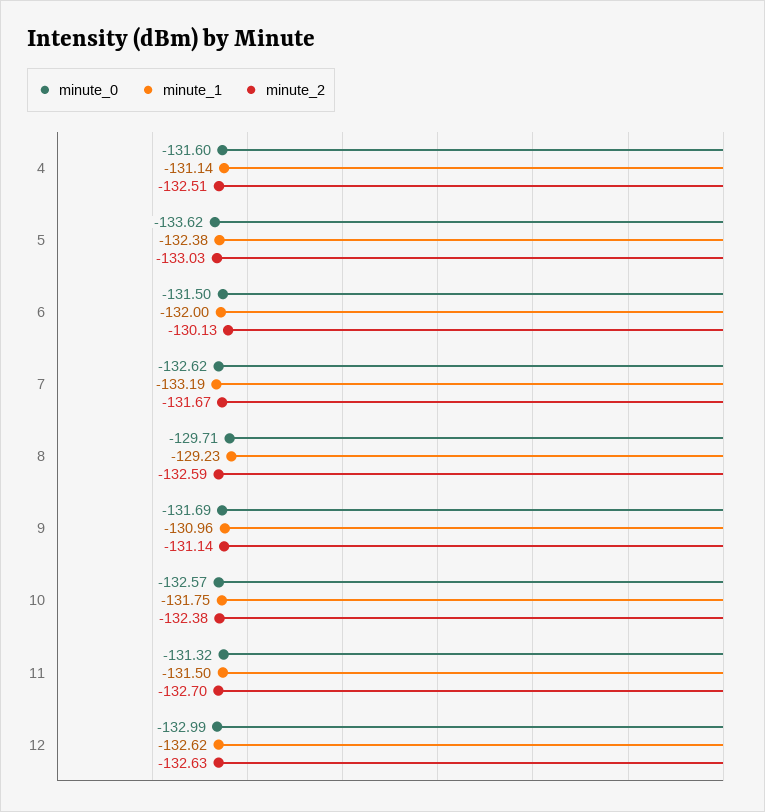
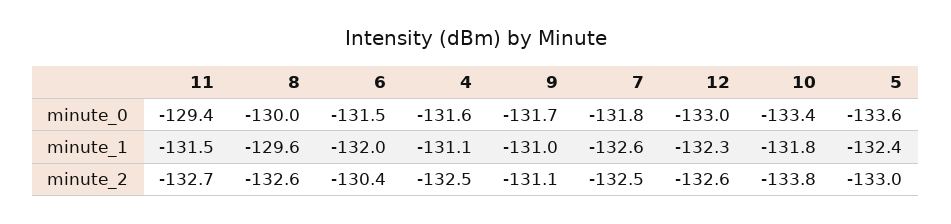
  {
    "minute_0": {
      "4": -131.6,
      "5": -133.62,
      "6": -131.5,
-     "7": -132.62,
+     "7": -131.8,
-     "8": -129.71,
+     "8": -130,
      "9": -131.69,
-     "10": -132.57,
+     "10": -133.4,
-     "11": -131.32,
+     "11": -129.4,
      "12": -132.99
    },
    "minute_1": {
      "4": -131.14,
      "5": -132.38,
      "6": -132,
-     "7": -133.19,
+     "7": -132.6,
-     "8": -129.23,
+     "8": -129.6,
      "9": -130.96,
      "10": -131.75,
      "11": -131.5,
-     "12": -132.62
+     "12": -132.3
    },
    "minute_2": {
      "4": -132.51,
      "5": -133.03,
-     "6": -130.13,
+     "6": -130.4,
-     "7": -131.67,
+     "7": -132.5,
      "8": -132.59,
      "9": -131.14,
-     "10": -132.38,
+     "10": -133.8,
      "11": -132.7,
      "12": -132.63
    }
  }

